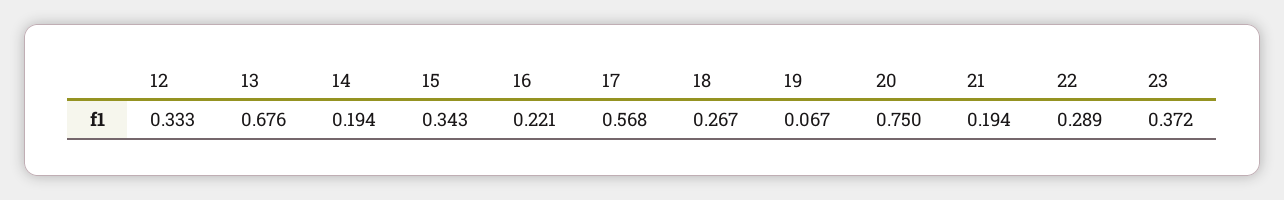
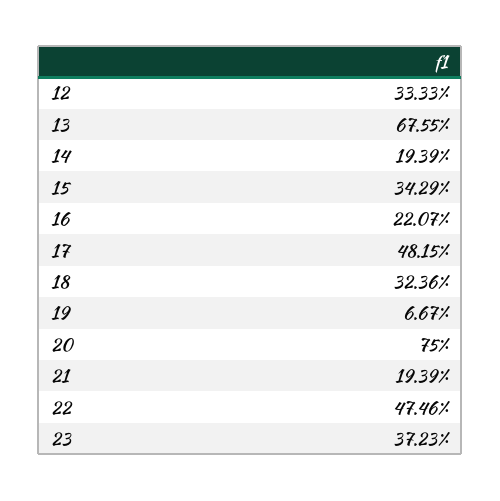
  {
    "12": 0.3333,
    "13": 0.6755,
    "14": 0.1939,
    "15": 0.3429,
    "16": 0.2207,
-   "17": 0.568,
+   "17": 0.4815,
-   "18": 0.267,
+   "18": 0.3236,
    "19": 0.0667,
    "20": 0.75,
    "21": 0.1939,
-   "22": 0.289,
+   "22": 0.4746,
    "23": 0.3723
  }

